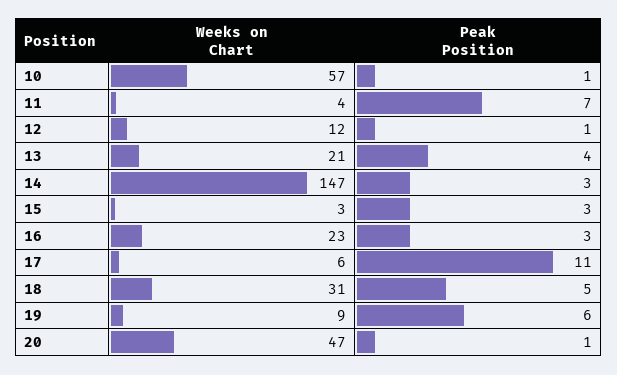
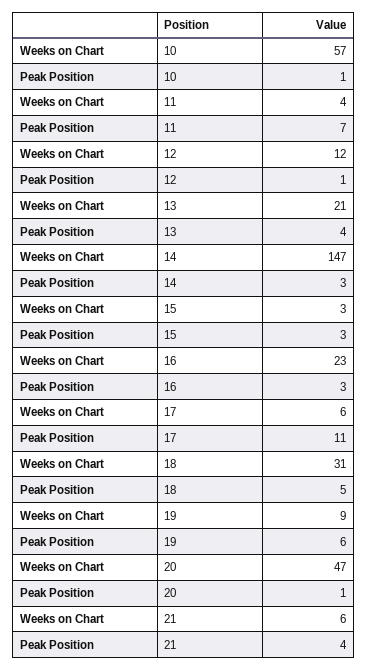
  {
    "Weeks on Chart": {
      "10": 57,
      "11": 4,
      "12": 12,
      "13": 21,
      "14": 147,
      "15": 3,
      "16": 23,
      "17": 6,
      "18": 31,
      "19": 9,
-     "20": 47
+     "20": 47,
+     "21": 6
    },
    "Peak Position": {
      "10": 1,
      "11": 7,
      "12": 1,
      "13": 4,
      "14": 3,
      "15": 3,
      "16": 3,
      "17": 11,
      "18": 5,
      "19": 6,
-     "20": 1
+     "20": 1,
+     "21": 4
    }
  }

